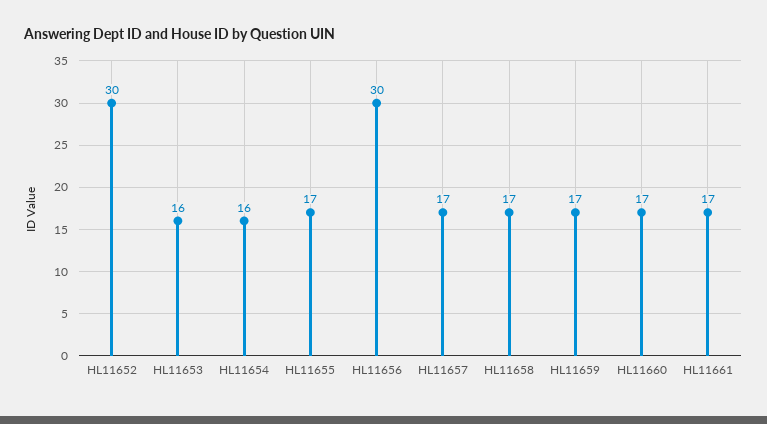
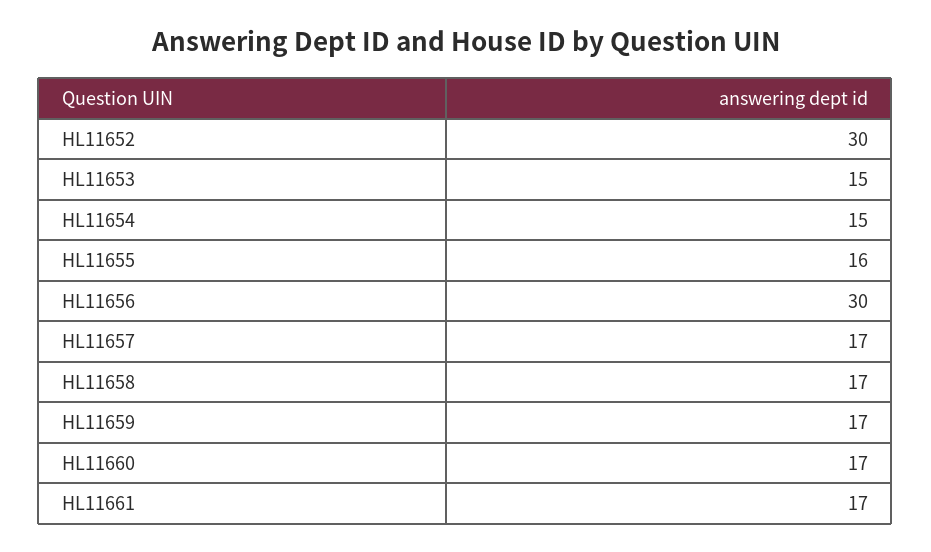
  {
    "HL11652": 30,
-   "HL11653": 16,
+   "HL11653": 15,
-   "HL11654": 16,
+   "HL11654": 15,
-   "HL11655": 17,
+   "HL11655": 16,
    "HL11656": 30,
    "HL11657": 17,
    "HL11658": 17,
    "HL11659": 17,
    "HL11660": 17,
    "HL11661": 17
  }

